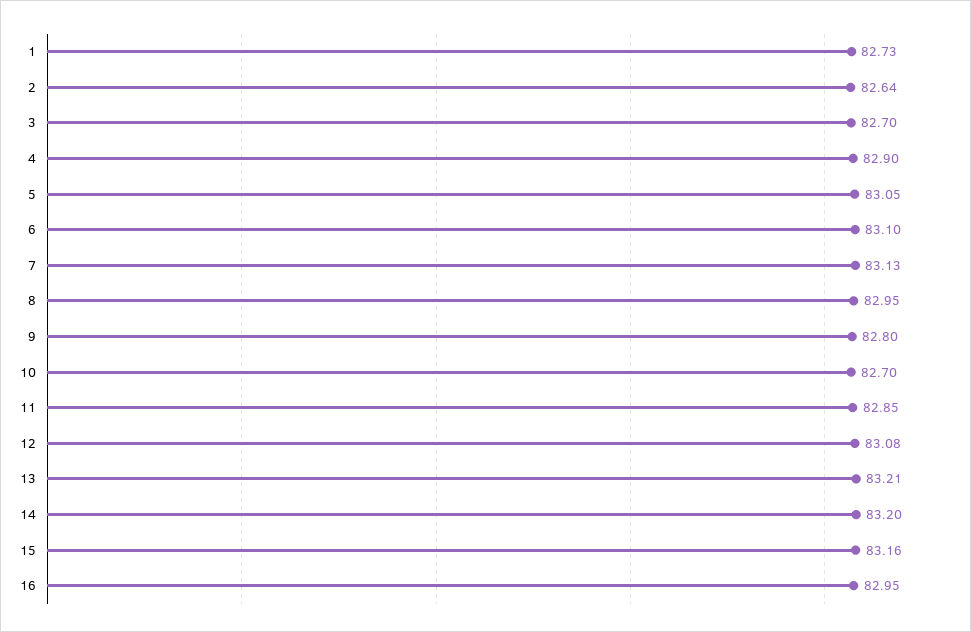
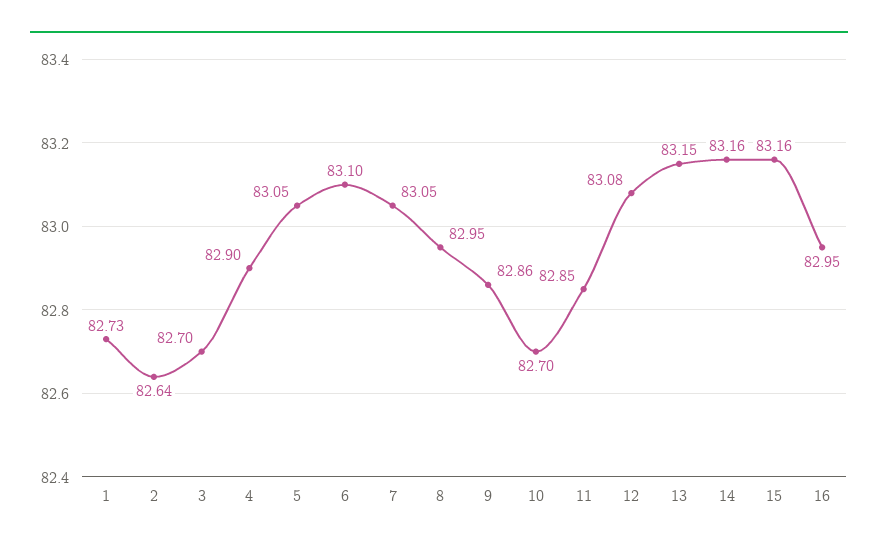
  {
    "1": 82.73,
    "2": 82.64,
    "3": 82.7,
    "4": 82.9,
    "5": 83.05,
    "6": 83.1,
-   "7": 83.13,
+   "7": 83.05,
    "8": 82.95,
-   "9": 82.8,
+   "9": 82.86,
    "10": 82.7,
    "11": 82.85,
    "12": 83.08,
-   "13": 83.21,
+   "13": 83.15,
-   "14": 83.2,
+   "14": 83.16,
    "15": 83.16,
    "16": 82.95
  }

